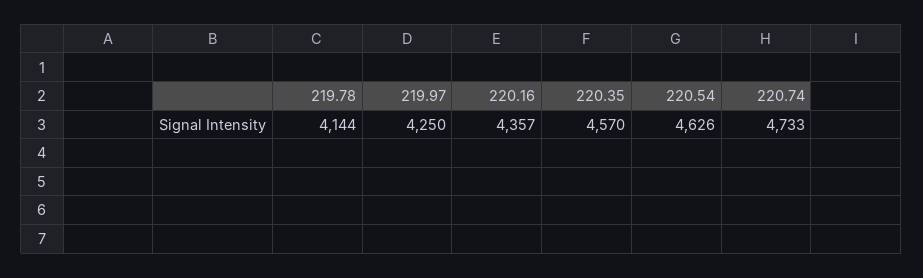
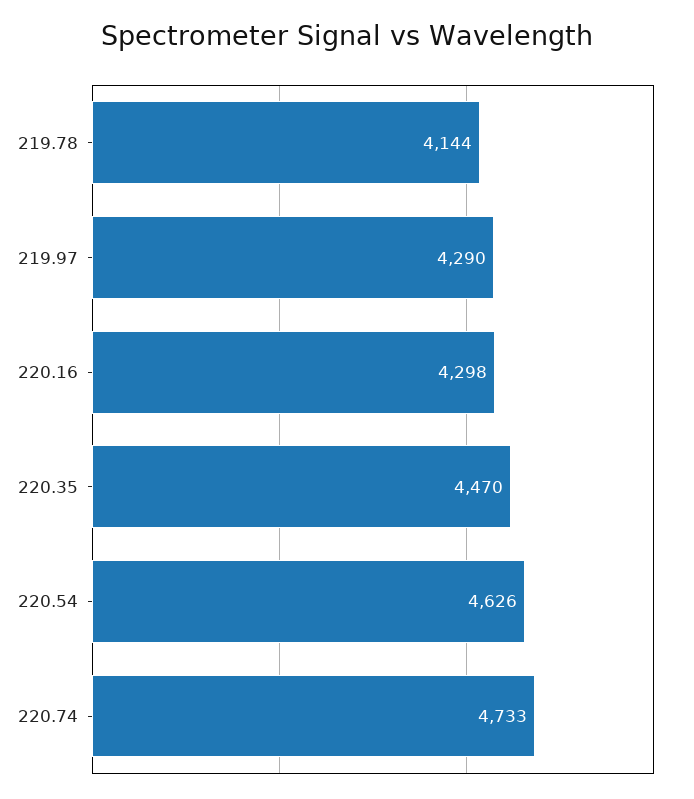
  {
    "219.78": 4144,
-   "219.97": 4250,
+   "219.97": 4290,
-   "220.16": 4357,
+   "220.16": 4298,
-   "220.35": 4570,
+   "220.35": 4470,
    "220.54": 4626,
    "220.74": 4733
  }

